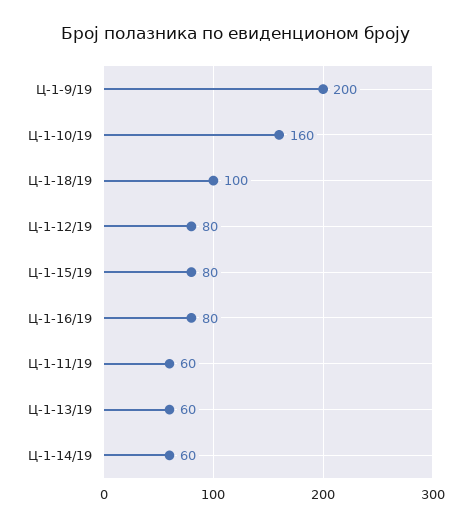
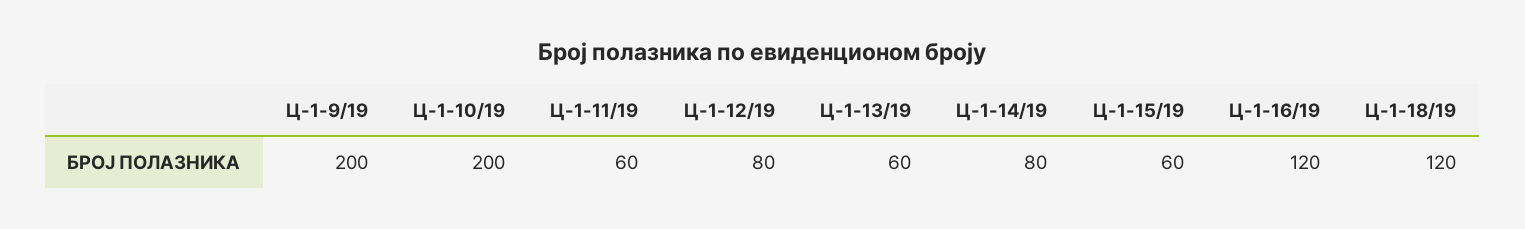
  {
    "Ц-1-9/19": 200,
-   "Ц-1-10/19": 160,
+   "Ц-1-10/19": 200,
-   "Ц-1-18/19": 100,
+   "Ц-1-18/19": 120,
    "Ц-1-12/19": 80,
-   "Ц-1-15/19": 80,
+   "Ц-1-15/19": 60,
-   "Ц-1-16/19": 80,
+   "Ц-1-16/19": 120,
    "Ц-1-11/19": 60,
    "Ц-1-13/19": 60,
-   "Ц-1-14/19": 60
+   "Ц-1-14/19": 80
  }

